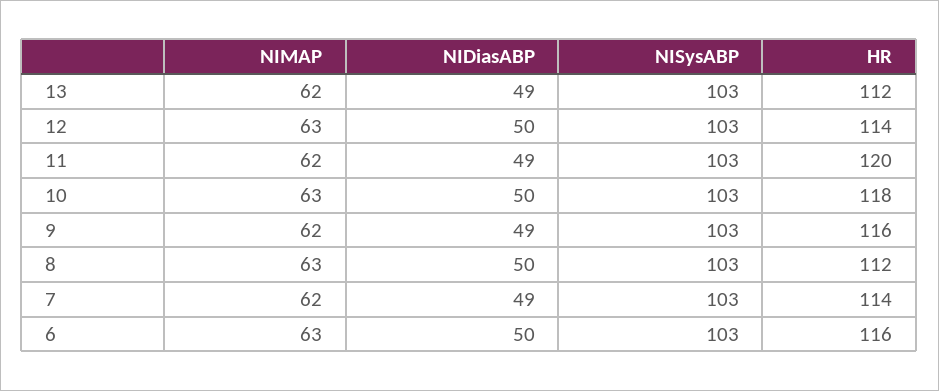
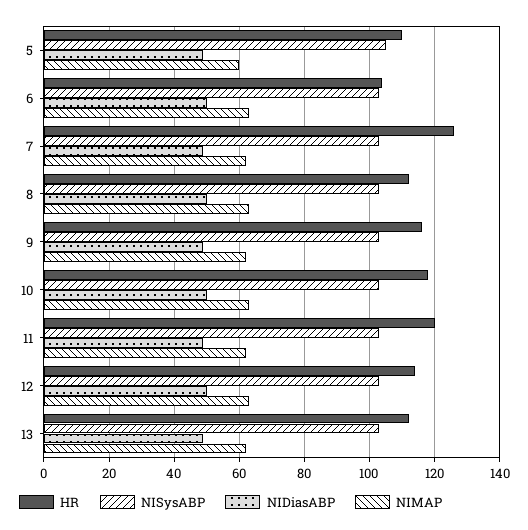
  {
    "NIMAP": {
      "13": 62,
      "12": 63,
      "11": 62,
      "10": 63,
      "9": 62,
      "8": 63,
      "7": 62,
-     "6": 63
+     "6": 63,
+     "5": 60
    },
    "NIDiasABP": {
      "13": 49,
      "12": 50,
      "11": 49,
      "10": 50,
      "9": 49,
      "8": 50,
      "7": 49,
-     "6": 50
+     "6": 50,
+     "5": 50
    },
    "NISysABP": {
      "13": 103,
      "12": 103,
      "11": 103,
      "10": 103,
      "9": 103,
      "8": 103,
      "7": 103,
-     "6": 103
+     "6": 103,
+     "5": 105
    },
    "HR": {
      "13": 112,
      "12": 114,
      "11": 120,
      "10": 118,
      "9": 116,
      "8": 112,
-     "7": 114,
+     "7": 125,
-     "6": 116
+     "6": 105,
+     "5": 110
    }
  }

